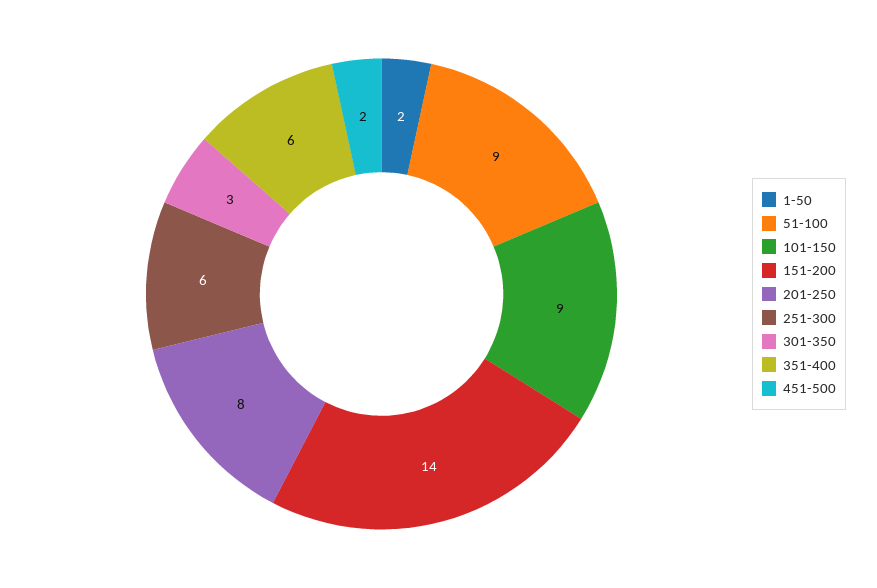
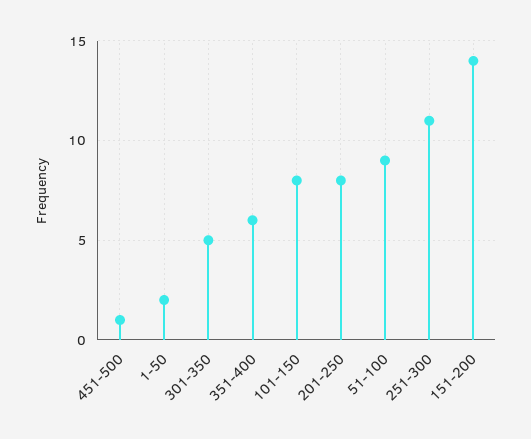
  {
    "1-50": 2,
    "51-100": 9,
-   "101-150": 9,
+   "101-150": 8,
    "151-200": 14,
    "201-250": 8,
-   "251-300": 6,
+   "251-300": 11,
-   "301-350": 3,
+   "301-350": 5,
    "351-400": 6,
-   "451-500": 2
+   "451-500": 1
  }

